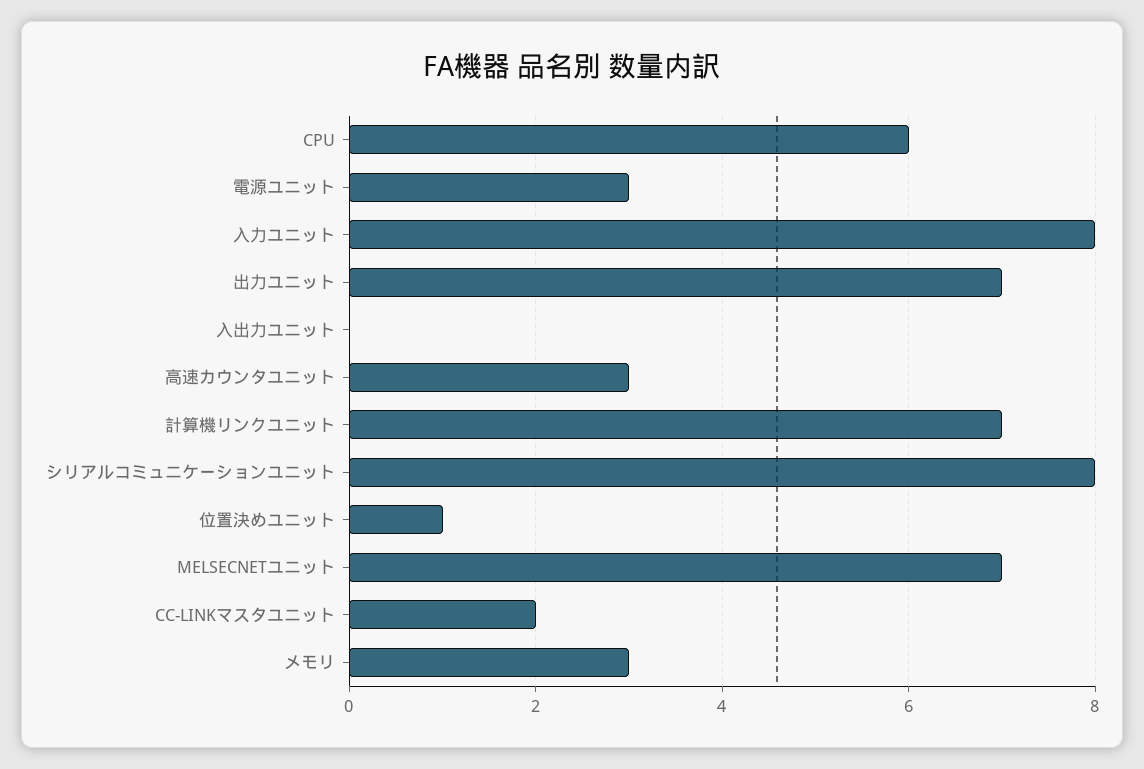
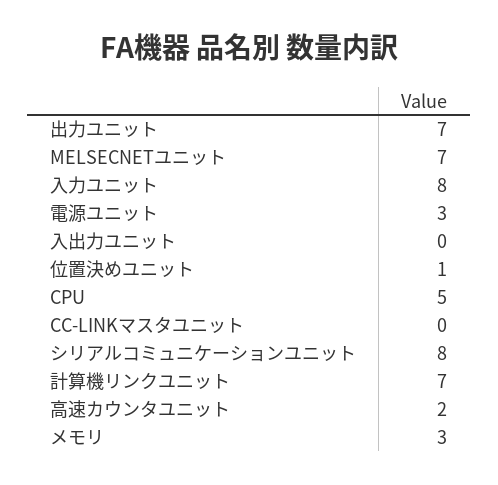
  {
-   "CPU": 6,
+   "CPU": 5,
    "電源ユニット": 3,
    "入力ユニット": 8,
    "出力ユニット": 7,
    "入出力ユニット": 0,
-   "高速カウンタユニット": 3,
+   "高速カウンタユニット": 2,
    "計算機リンクユニット": 7,
    "シリアルコミュニケーションユニット": 8,
    "位置決めユニット": 1,
    "MELSECNETユニット": 7,
-   "CC-LINKマスタユニット": 2,
+   "CC-LINKマスタユニット": 0,
    "メモリ": 3
  }

